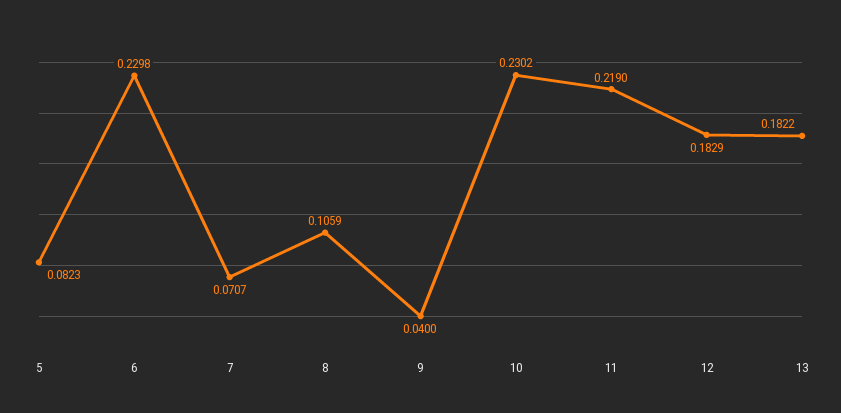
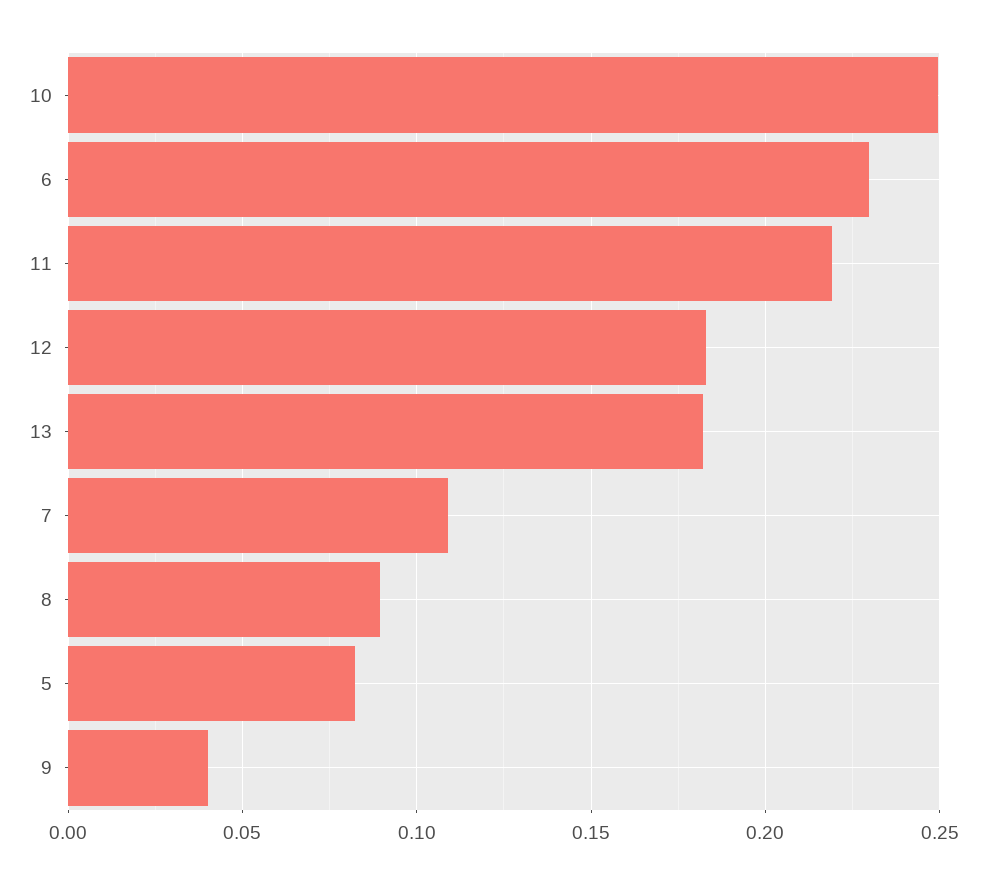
  {
    "5": 0.0823,
    "6": 0.2298,
-   "7": 0.0707,
+   "7": 0.11,
-   "8": 0.1059,
+   "8": 0.09,
    "9": 0.04,
-   "10": 0.2302,
+   "10": 0.25,
    "11": 0.219,
    "12": 0.1829,
    "13": 0.1822
  }

